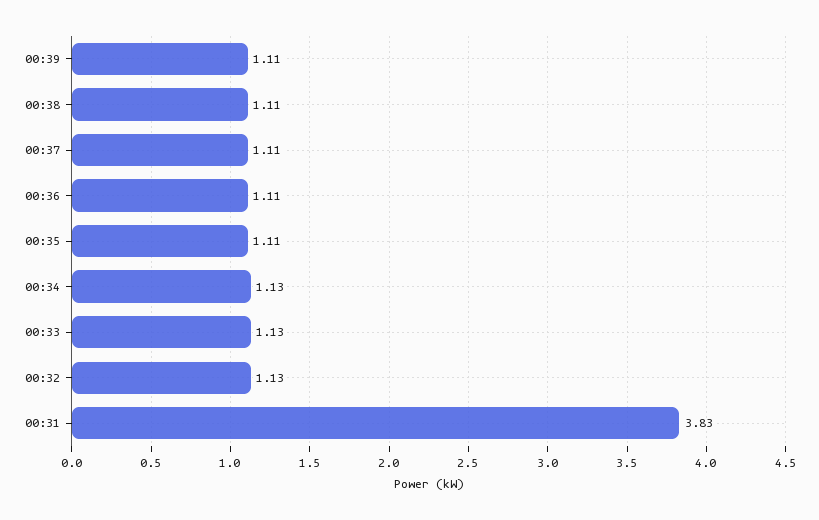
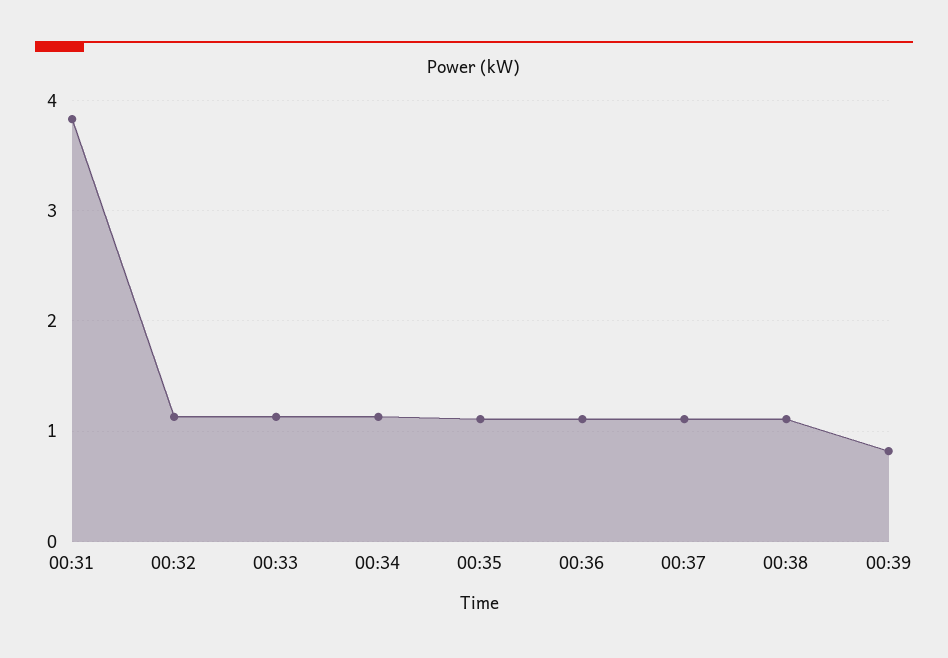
  {
-   "00:39": 1.11,
+   "00:39": 0.8,
    "00:38": 1.11,
    "00:37": 1.11,
    "00:36": 1.11,
    "00:35": 1.11,
    "00:34": 1.13,
    "00:33": 1.13,
    "00:32": 1.13,
    "00:31": 3.83
  }

